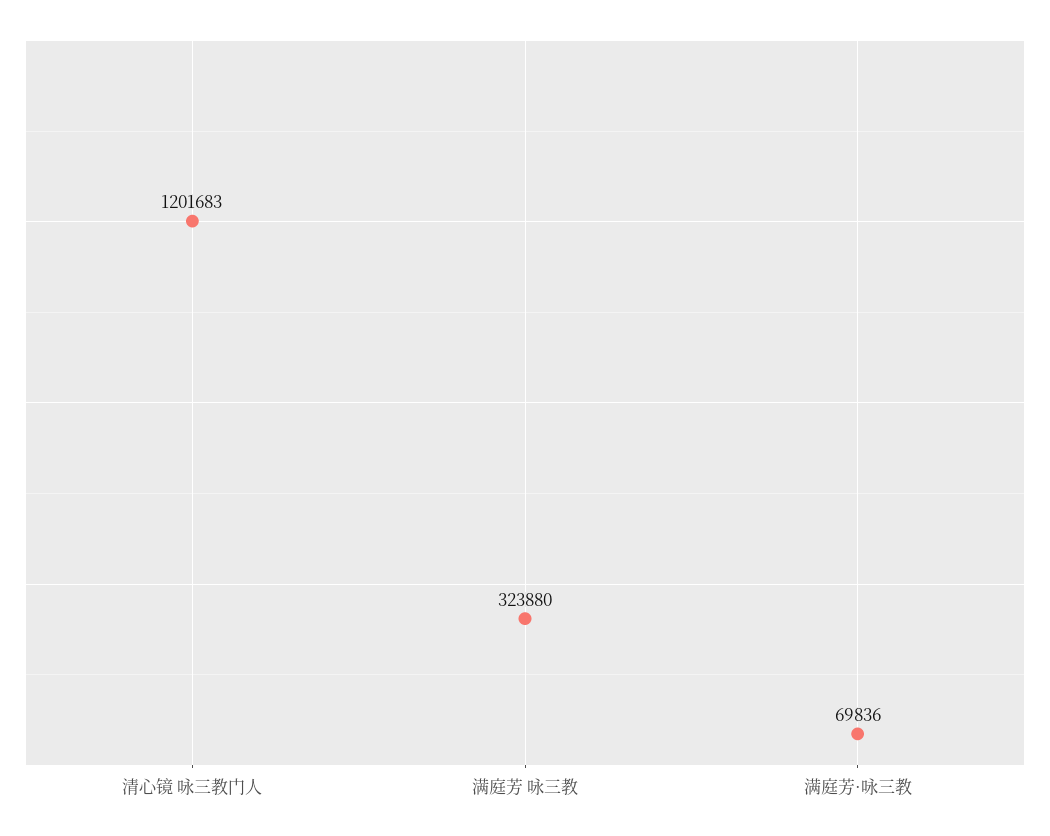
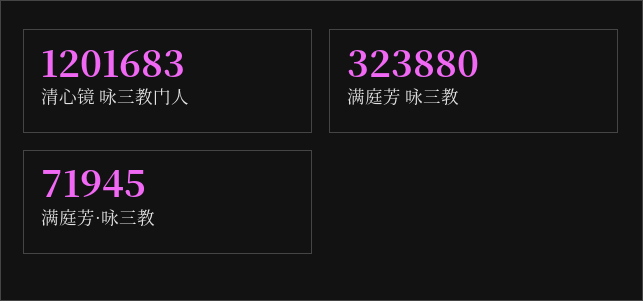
  {
    "清心镜 咏三教门人": 1201683,
    "满庭芳 咏三教": 323880,
-   "满庭芳·咏三教": 69836
+   "满庭芳·咏三教": 71945
  }

